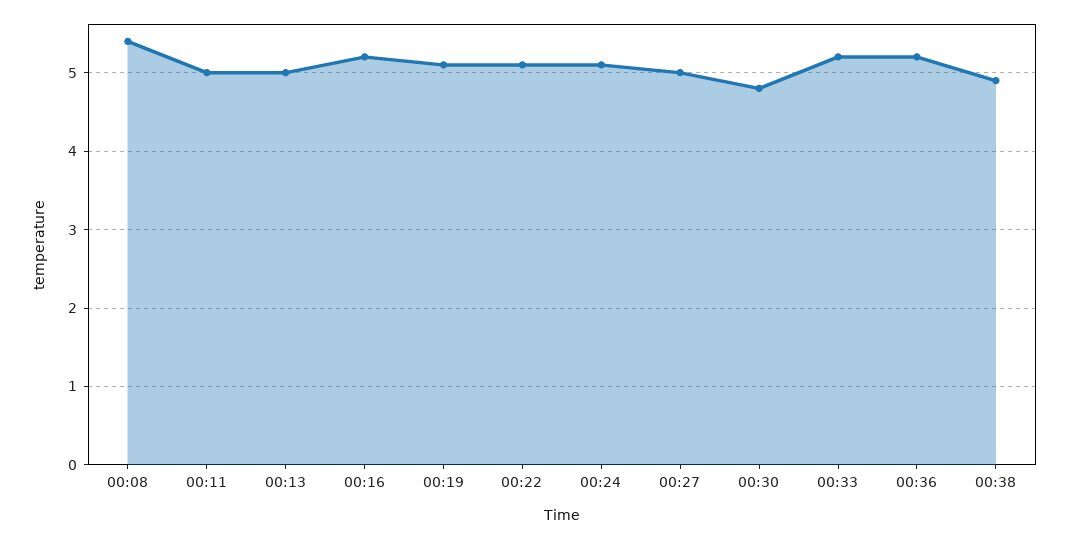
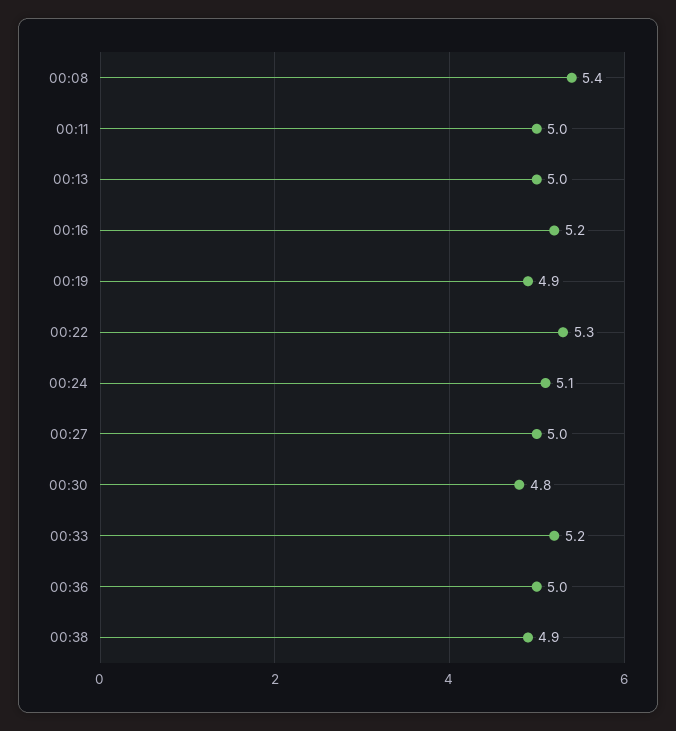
  {
    "00:08": 5.4,
    "00:11": 5,
    "00:13": 5,
    "00:16": 5.2,
-   "00:19": 5.1,
+   "00:19": 4.9,
-   "00:22": 5.1,
+   "00:22": 5.3,
    "00:24": 5.1,
    "00:27": 5,
    "00:30": 4.8,
    "00:33": 5.2,
-   "00:36": 5.2,
+   "00:36": 5,
    "00:38": 4.9
  }

